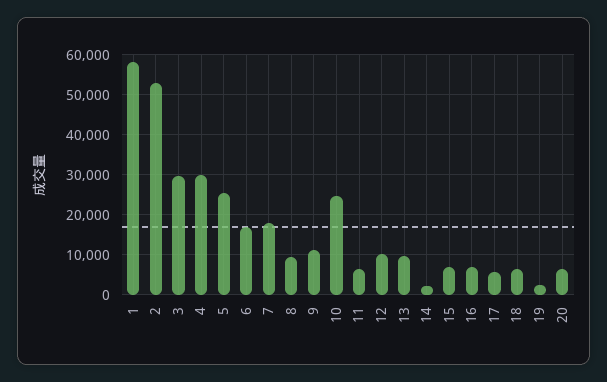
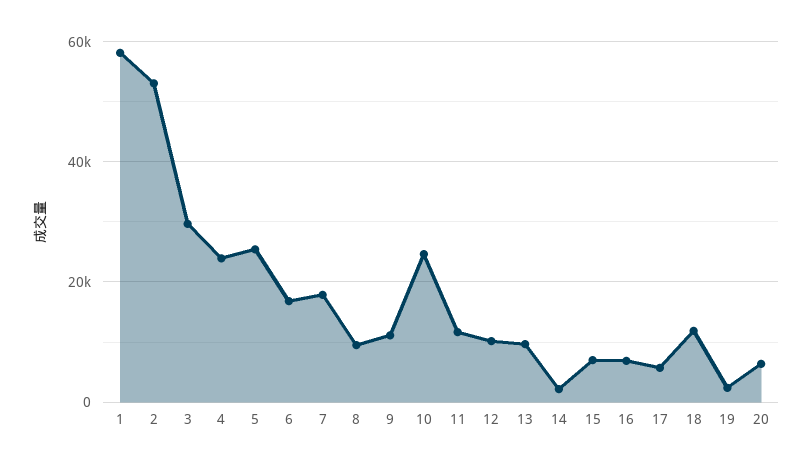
  {
    "1": 58000,
    "2": 54000,
    "3": 30000,
-   "4": 30000,
+   "4": 24000,
    "5": 26000,
    "6": 16000,
    "7": 18000,
    "8": 10000,
    "9": 12000,
    "10": 24000,
-   "11": 6000,
+   "11": 12000,
    "12": 10000,
    "13": 10000,
    "14": 2000,
    "15": 6000,
    "16": 6000,
    "17": 6000,
-   "18": 6000,
+   "18": 12000,
    "19": 2000,
    "20": 6000
  }

